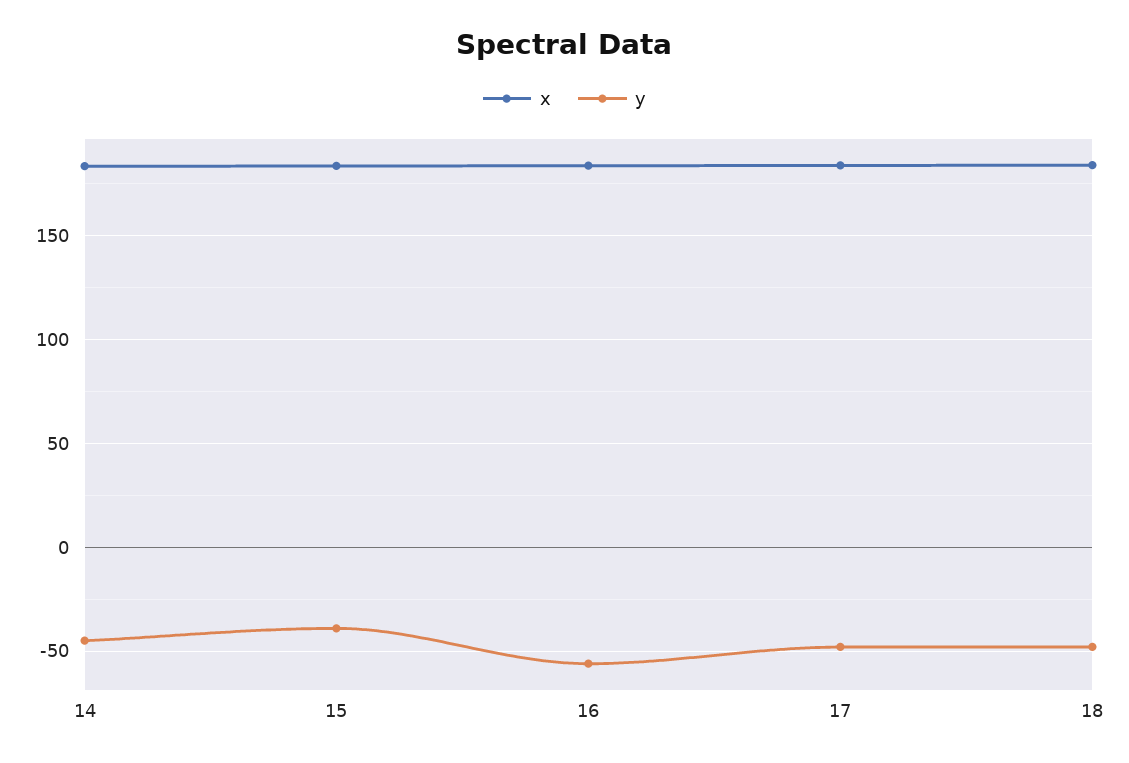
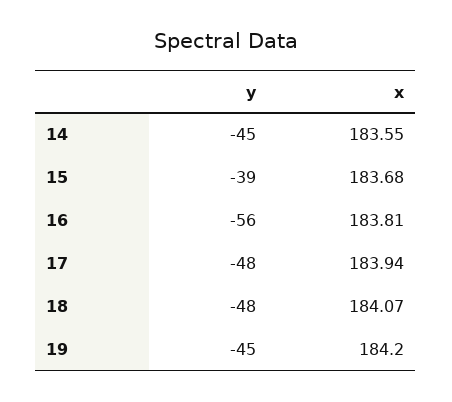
  {
    "x": {
      "14": 183.55,
      "15": 183.68,
      "16": 183.81,
      "17": 183.94,
-     "18": 184.07
+     "18": 184.07,
+     "19": 184.2
    },
    "y": {
      "14": -45,
      "15": -39,
      "16": -56,
      "17": -48,
-     "18": -48
+     "18": -48,
+     "19": -45
    }
  }

